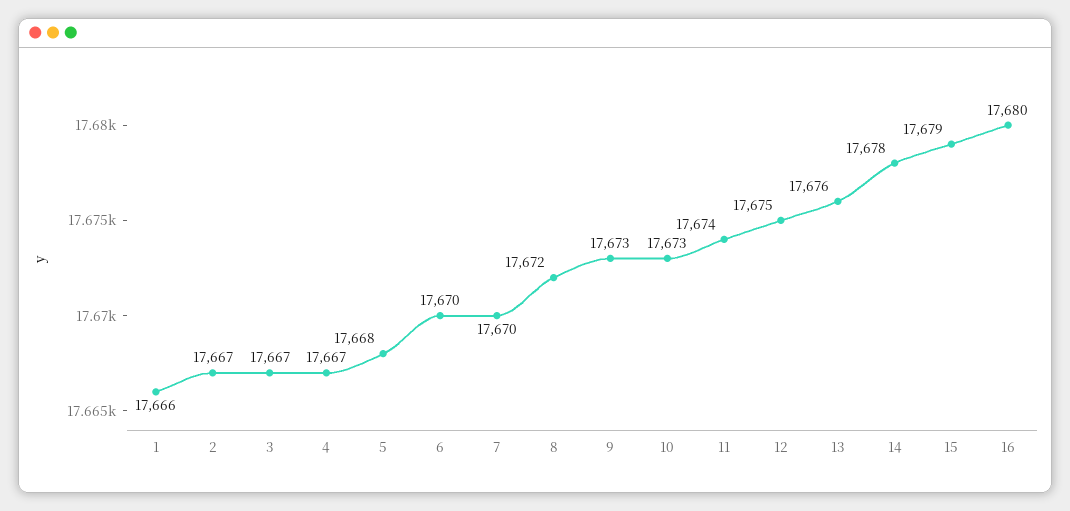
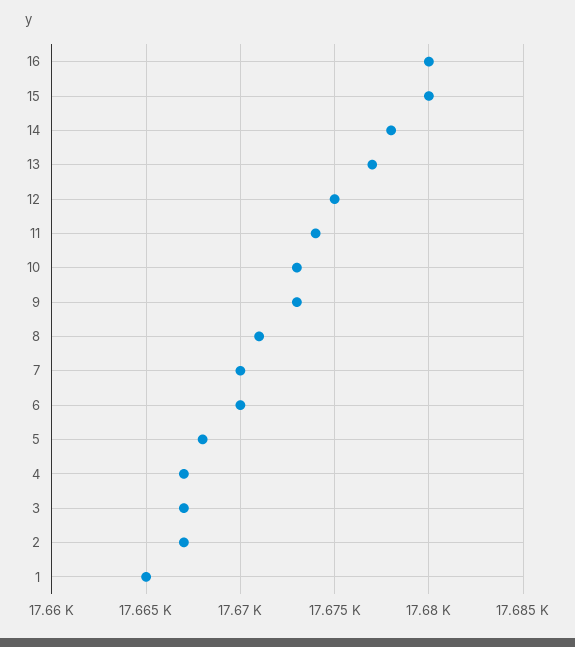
  {
-   "1": 17666,
+   "1": 17665,
    "2": 17667,
    "3": 17667,
    "4": 17667,
    "5": 17668,
    "6": 17670,
    "7": 17670,
-   "8": 17672,
+   "8": 17671,
    "9": 17673,
    "10": 17673,
    "11": 17674,
    "12": 17675,
-   "13": 17676,
+   "13": 17677,
    "14": 17678,
-   "15": 17679,
+   "15": 17680,
    "16": 17680
  }

